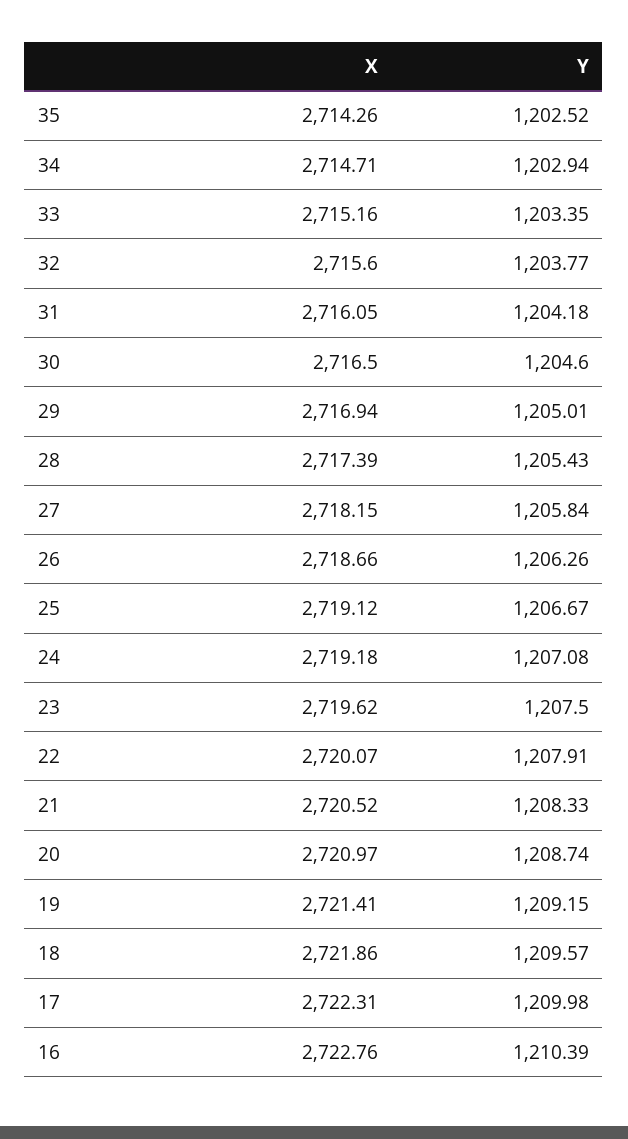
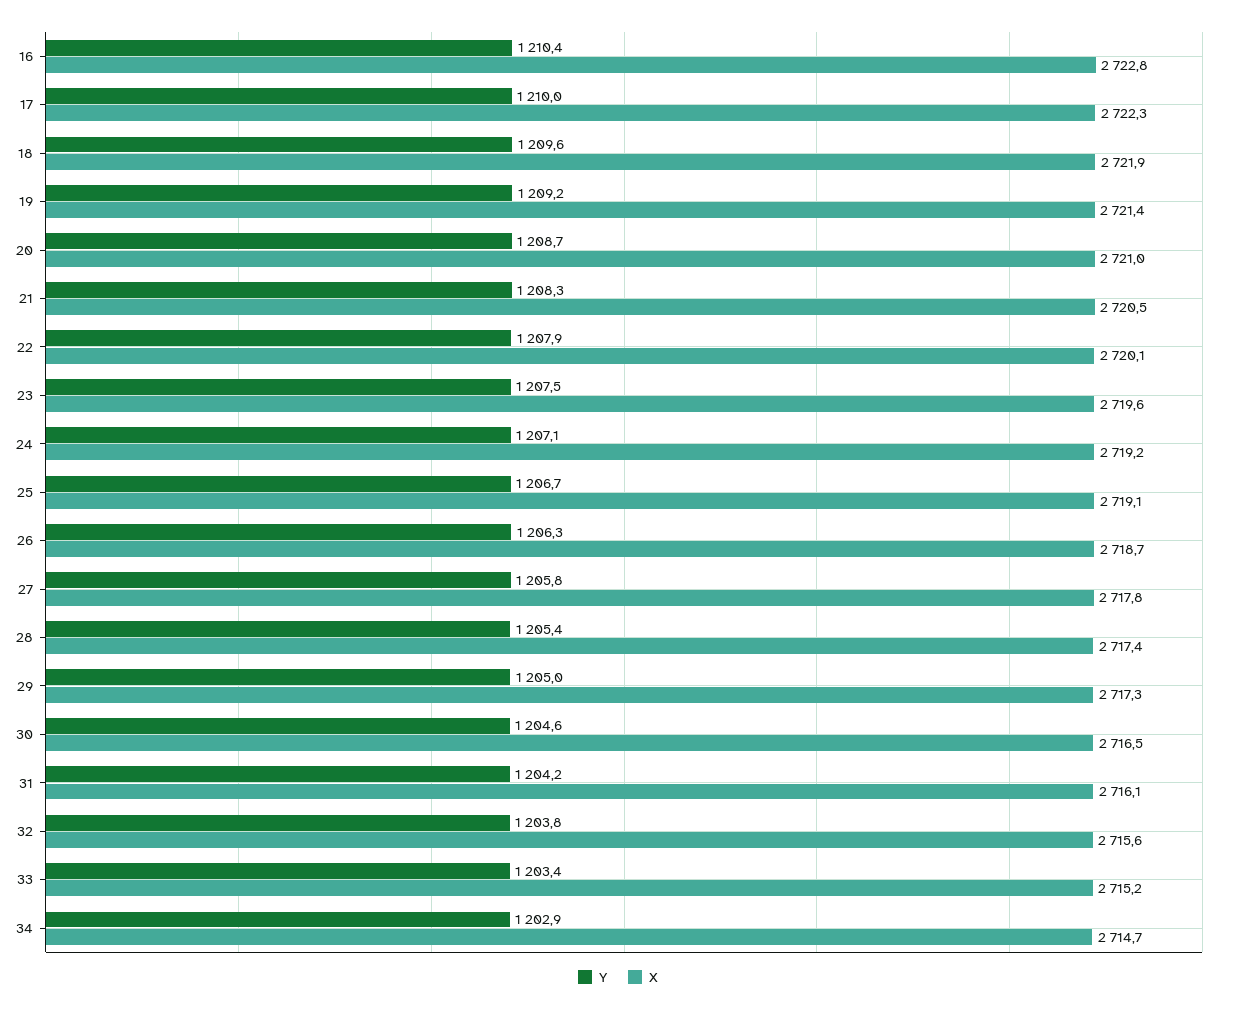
  {
    "X": {
-     "35": 2714.26,
      "34": 2714.71,
      "33": 2715.16,
      "32": 2715.6,
      "31": 2716.05,
      "30": 2716.5,
-     "29": 2716.94,
+     "29": 2717.3,
      "28": 2717.39,
-     "27": 2718.15,
+     "27": 2717.8,
      "26": 2718.66,
      "25": 2719.12,
      "24": 2719.18,
      "23": 2719.62,
      "22": 2720.07,
      "21": 2720.52,
      "20": 2720.97,
      "19": 2721.41,
      "18": 2721.86,
      "17": 2722.31,
      "16": 2722.76
    },
    "Y": {
-     "35": 1202.52,
      "34": 1202.94,
      "33": 1203.35,
      "32": 1203.77,
      "31": 1204.18,
      "30": 1204.6,
      "29": 1205.01,
      "28": 1205.43,
      "27": 1205.84,
      "26": 1206.26,
      "25": 1206.67,
      "24": 1207.08,
      "23": 1207.5,
      "22": 1207.91,
      "21": 1208.33,
      "20": 1208.74,
      "19": 1209.15,
      "18": 1209.57,
      "17": 1209.98,
      "16": 1210.39
    }
  }

